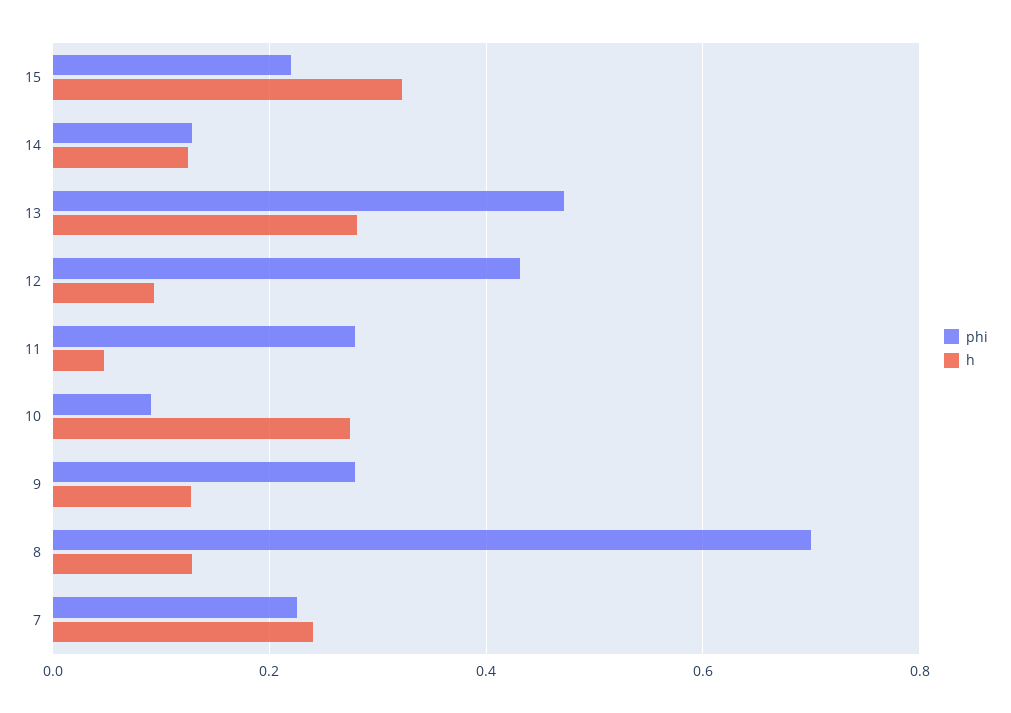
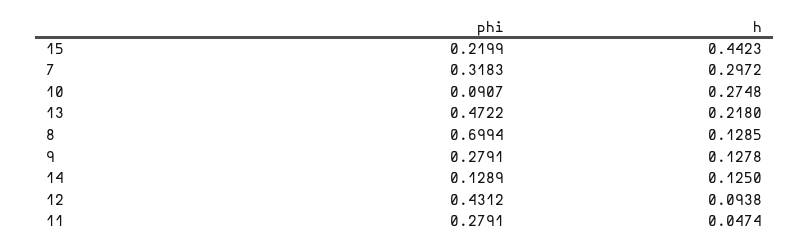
  {
    "phi": {
      "15": 0.2199,
      "14": 0.1289,
      "13": 0.4722,
      "12": 0.4312,
      "11": 0.2791,
      "10": 0.0907,
      "9": 0.2791,
      "8": 0.6994,
-     "7": 0.22
+     "7": 0.3183
    },
    "h": {
-     "15": 0.32,
+     "15": 0.4423,
      "14": 0.125,
-     "13": 0.28,
+     "13": 0.218,
      "12": 0.0938,
      "11": 0.0474,
      "10": 0.2748,
      "9": 0.1278,
      "8": 0.1285,
-     "7": 0.24
+     "7": 0.2972
    }
  }

